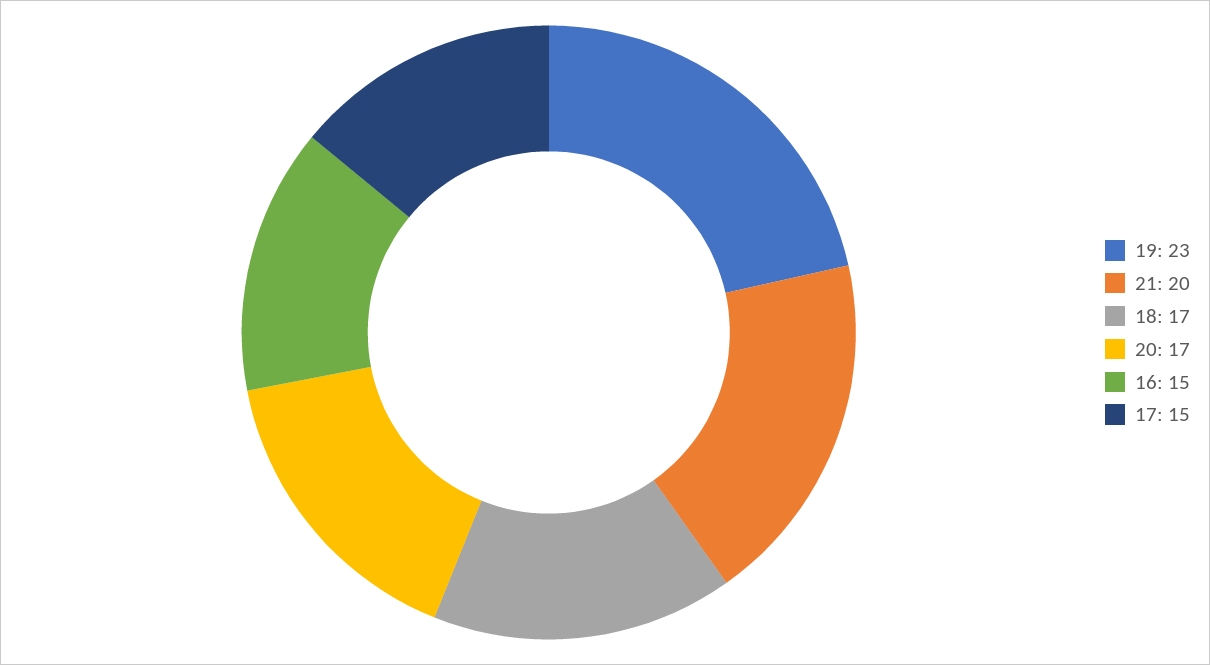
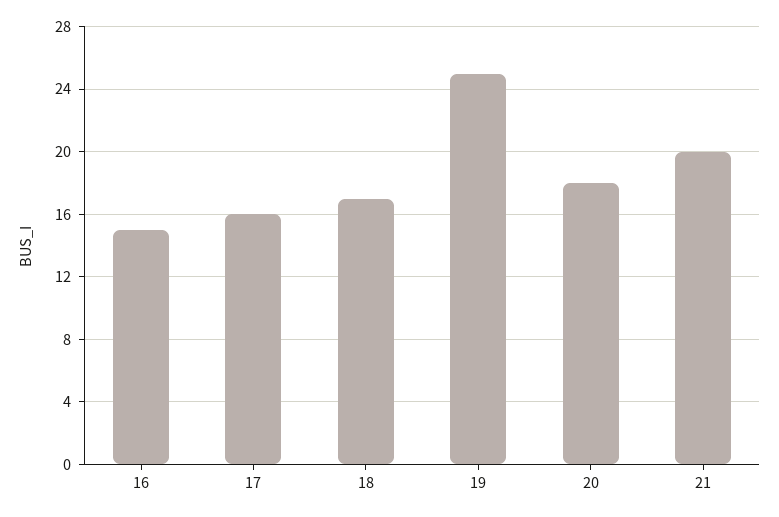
  {
-   "19": 23,
+   "19": 25,
    "21": 20,
    "18": 17,
-   "20": 17,
+   "20": 18,
    "16": 15,
-   "17": 15
+   "17": 16
  }

